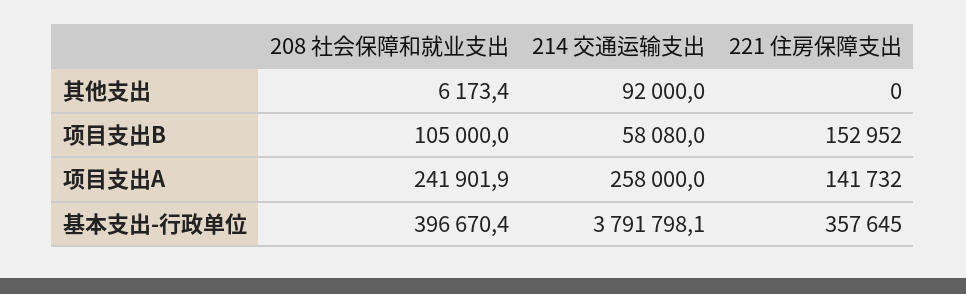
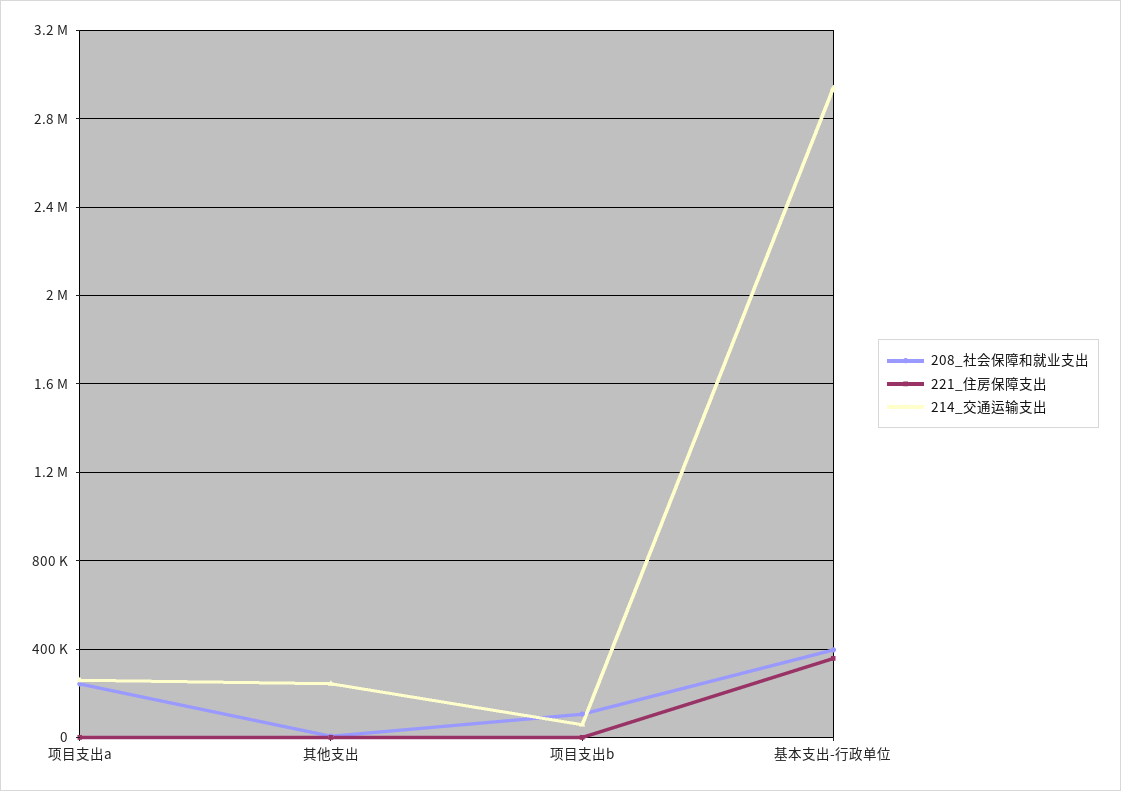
  {
    "208 社会保障和就业支出": {
      "其他支出": 6173.4,
      "项目支出B": 105000,
      "项目支出A": 241901.9,
      "基本支出-行政单位": 396670.4
    },
    "214 交通运输支出": {
-     "其他支出": 92000,
+     "其他支出": 250000,
      "项目支出B": 58080,
      "项目支出A": 258000,
-     "基本支出-行政单位": 3791798.1
+     "基本支出-行政单位": 2950000
    },
    "221 住房保障支出": {
      "其他支出": 0,
-     "项目支出B": 152952,
+     "项目支出B": 0,
-     "项目支出A": 141732,
+     "项目支出A": 0,
      "基本支出-行政单位": 357645
    }
  }

